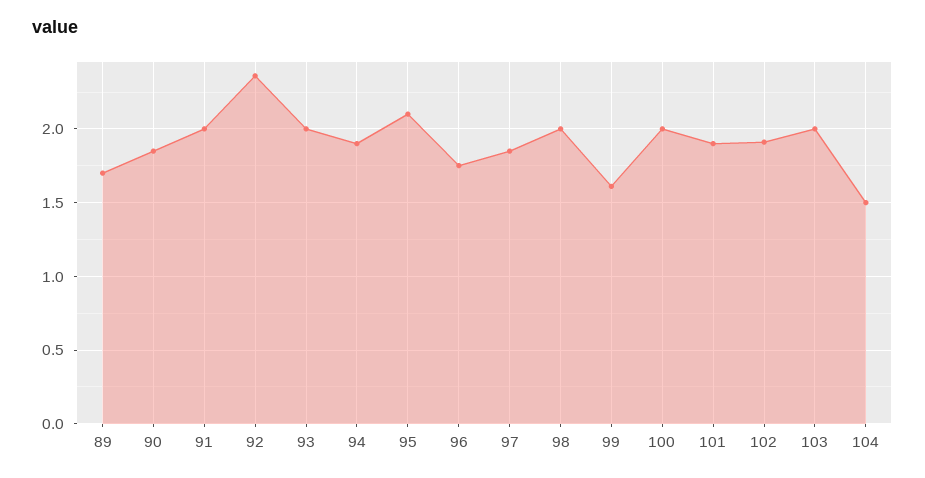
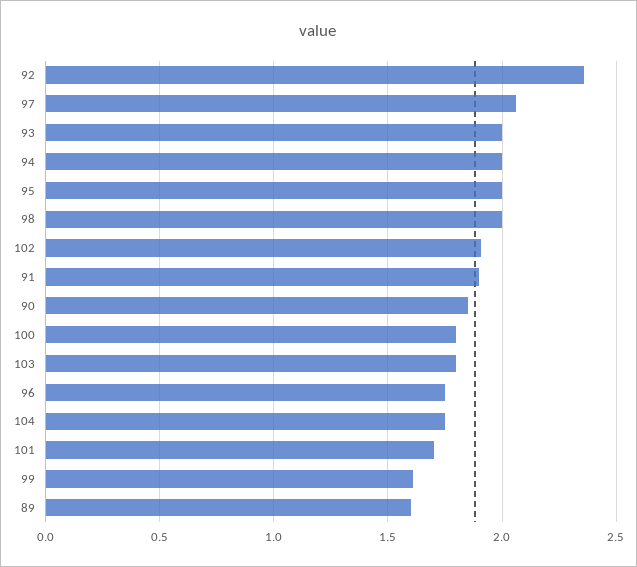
  {
-   "89": 1.7,
+   "89": 1.6,
    "90": 1.85,
-   "91": 2,
+   "91": 1.9,
    "92": 2.35,
    "93": 2,
-   "94": 1.9,
+   "94": 2,
-   "95": 2.1,
+   "95": 2,
    "96": 1.75,
-   "97": 1.85,
+   "97": 2.05,
    "98": 2,
    "99": 1.6,
-   "100": 2,
+   "100": 1.8,
-   "101": 1.9,
+   "101": 1.7,
    "102": 1.9,
-   "103": 2,
+   "103": 1.8,
-   "104": 1.5
+   "104": 1.75
  }

